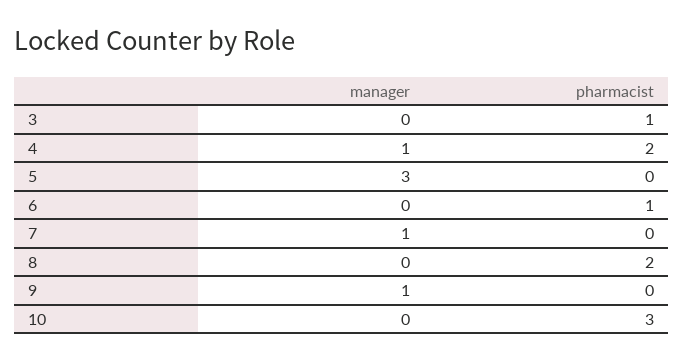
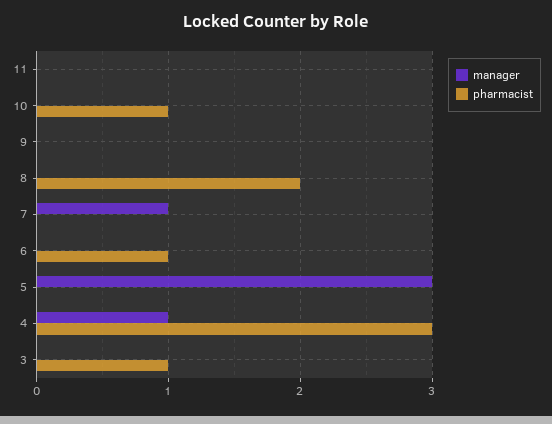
  {
    "manager": {
      "3": 0,
      "4": 1,
      "5": 3,
      "6": 0,
      "7": 1,
      "8": 0,
-     "9": 1,
+     "9": 0,
-     "10": 0
+     "10": 0,
+     "11": 0
    },
    "pharmacist": {
      "3": 1,
-     "4": 2,
+     "4": 3,
      "5": 0,
      "6": 1,
      "7": 0,
      "8": 2,
      "9": 0,
-     "10": 3
+     "10": 1,
+     "11": 0
    }
  }

